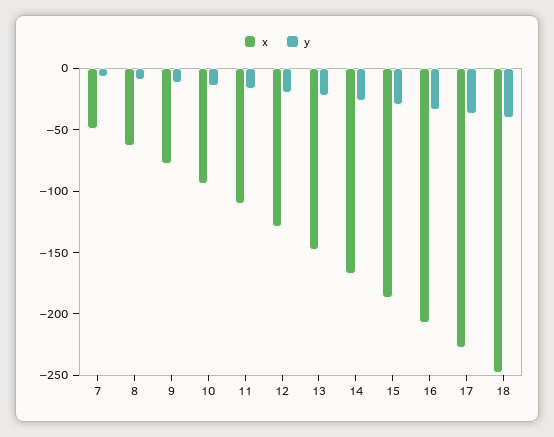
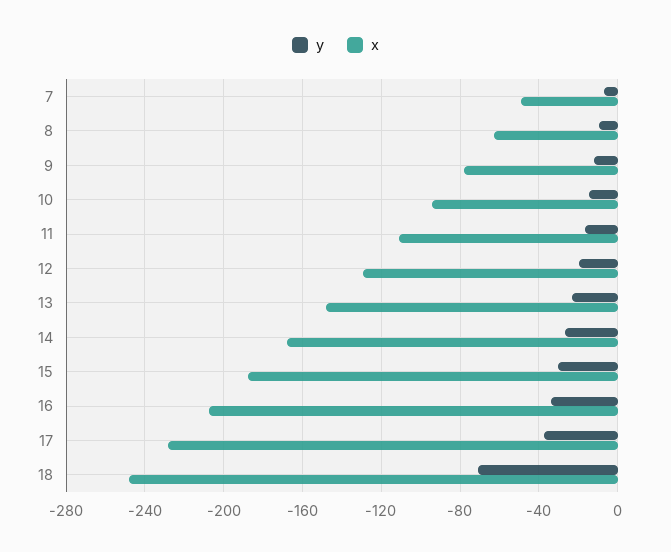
  {
    "x": {
      "7": -50,
      "8": -65,
      "9": -80,
      "10": -95,
      "11": -110,
      "12": -130,
      "13": -150,
      "14": -170,
      "15": -190,
      "16": -205,
      "17": -230,
      "18": -250
    },
    "y": {
      "7": -5,
      "8": -10,
      "9": -10,
      "10": -15,
      "11": -15,
      "12": -20,
      "13": -25,
      "14": -25,
      "15": -30,
      "16": -35,
      "17": -40,
-     "18": -40
+     "18": -70
    }
  }

